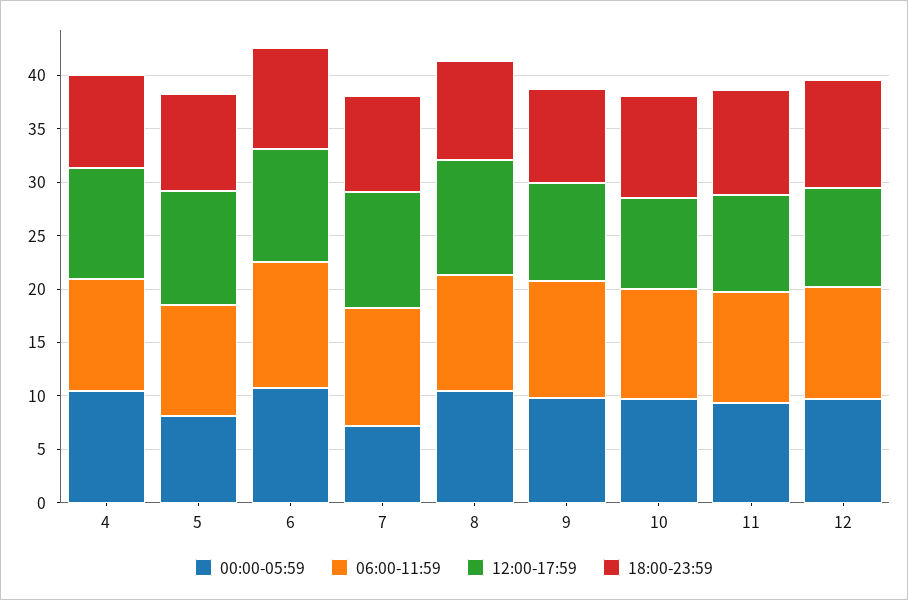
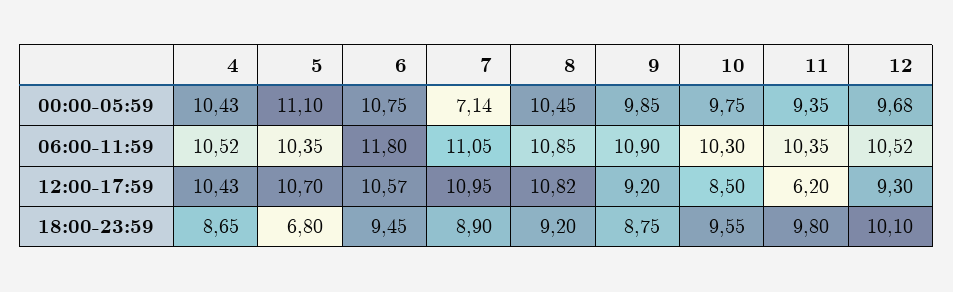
  {
    "00:00-05:59": {
      "4": 10.43,
-     "5": 8,
+     "5": 11.1,
      "6": 10.75,
      "7": 7.14,
      "8": 10.45,
      "9": 9.85,
      "10": 9.75,
      "11": 9.35,
      "12": 9.68
    },
    "06:00-11:59": {
      "4": 10.52,
      "5": 10.35,
      "6": 11.8,
      "7": 11.05,
      "8": 10.85,
      "9": 10.9,
      "10": 10.3,
      "11": 10.35,
      "12": 10.52
    },
    "12:00-17:59": {
      "4": 10.43,
      "5": 10.7,
      "6": 10.57,
      "7": 10.95,
      "8": 10.82,
      "9": 9.2,
      "10": 8.5,
-     "11": 9,
+     "11": 6.2,
      "12": 9.3
    },
    "18:00-23:59": {
      "4": 8.65,
-     "5": 9,
+     "5": 6.8,
      "6": 9.45,
      "7": 8.9,
      "8": 9.2,
      "9": 8.75,
      "10": 9.55,
      "11": 9.8,
      "12": 10.1
    }
  }

